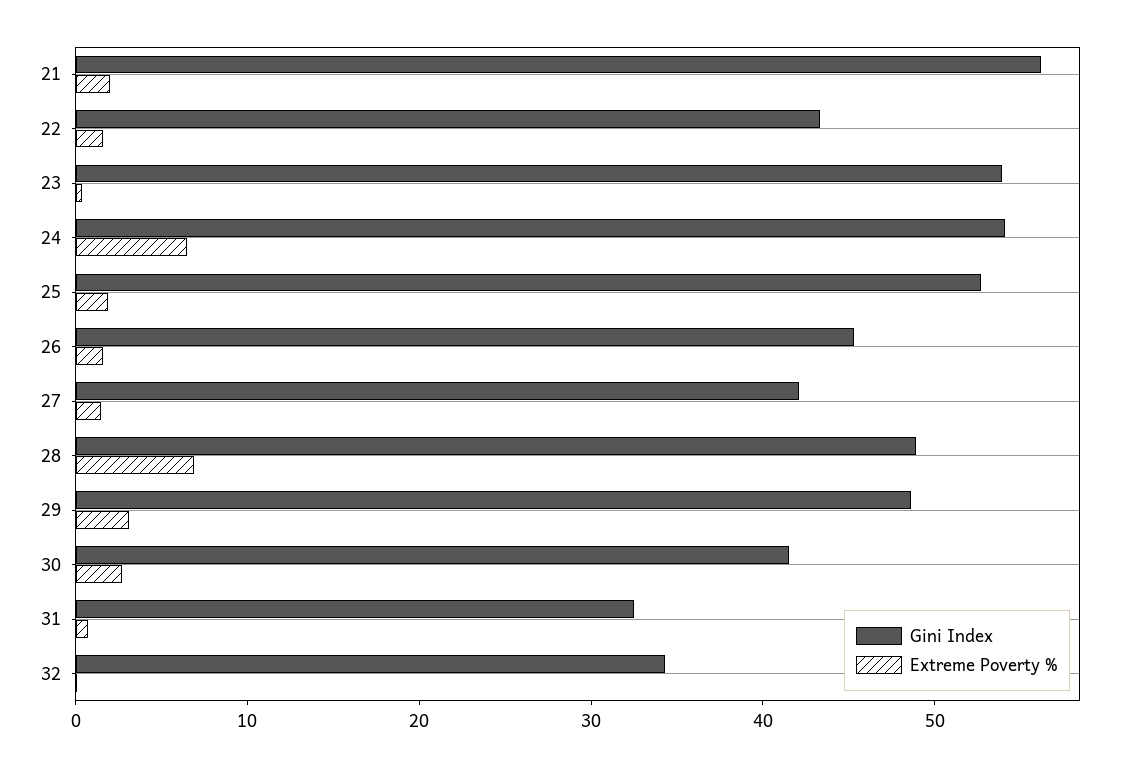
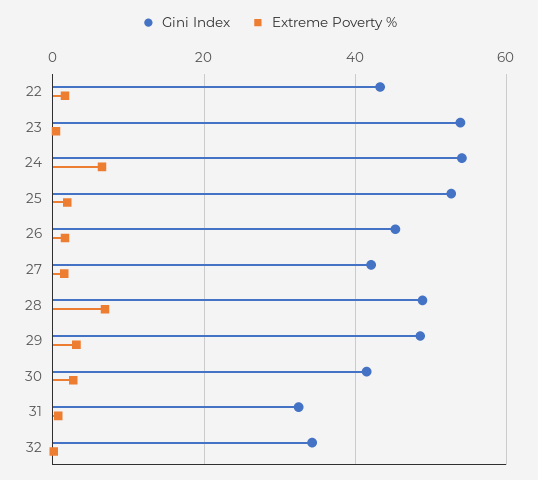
  {
    "Gini Index": {
-     "21": 56,
      "22": 44,
      "23": 54,
      "24": 54,
      "25": 52,
      "26": 46,
      "27": 42,
      "28": 48,
      "29": 48,
      "30": 42,
      "31": 32,
      "32": 34
    },
    "Extreme Poverty %": {
-     "21": 2,
      "22": 2,
      "23": 0,
      "24": 6,
      "25": 2,
      "26": 2,
      "27": 2,
      "28": 6,
      "29": 4,
      "30": 2,
      "31": 0,
      "32": 0
    }
  }

